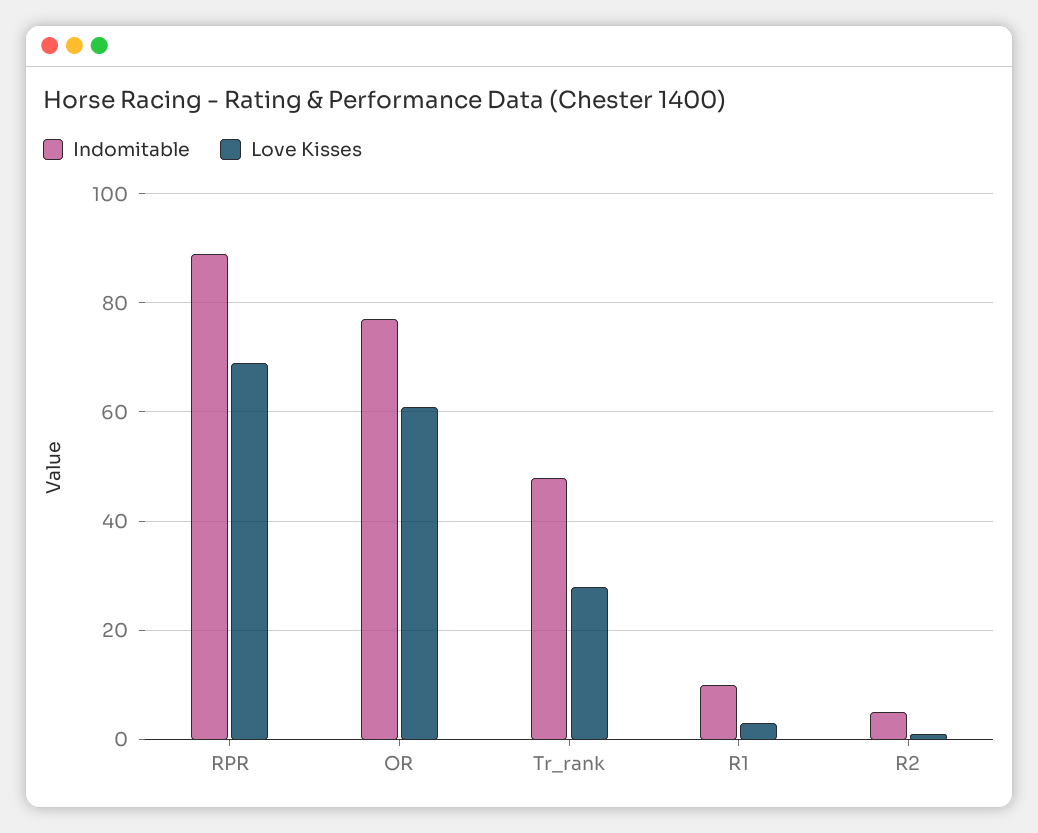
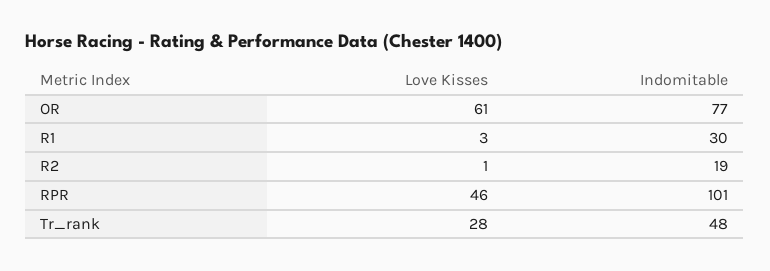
  {
    "Indomitable": {
-     "RPR": 90,
+     "RPR": 101,
      "OR": 77,
      "Tr_rank": 48,
-     "R1": 10,
+     "R1": 30,
-     "R2": 5
+     "R2": 19
    },
    "Love Kisses": {
-     "RPR": 70,
+     "RPR": 46,
      "OR": 61,
      "Tr_rank": 28,
      "R1": 3,
      "R2": 1
    }
  }

